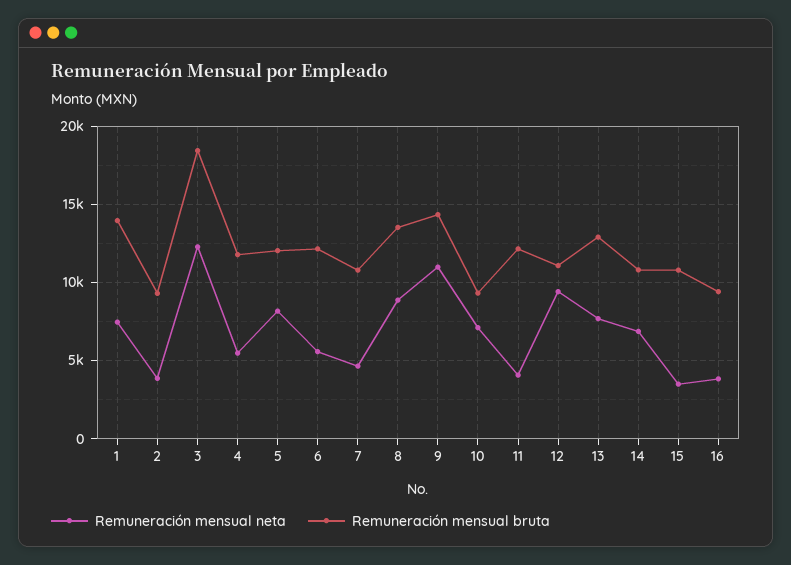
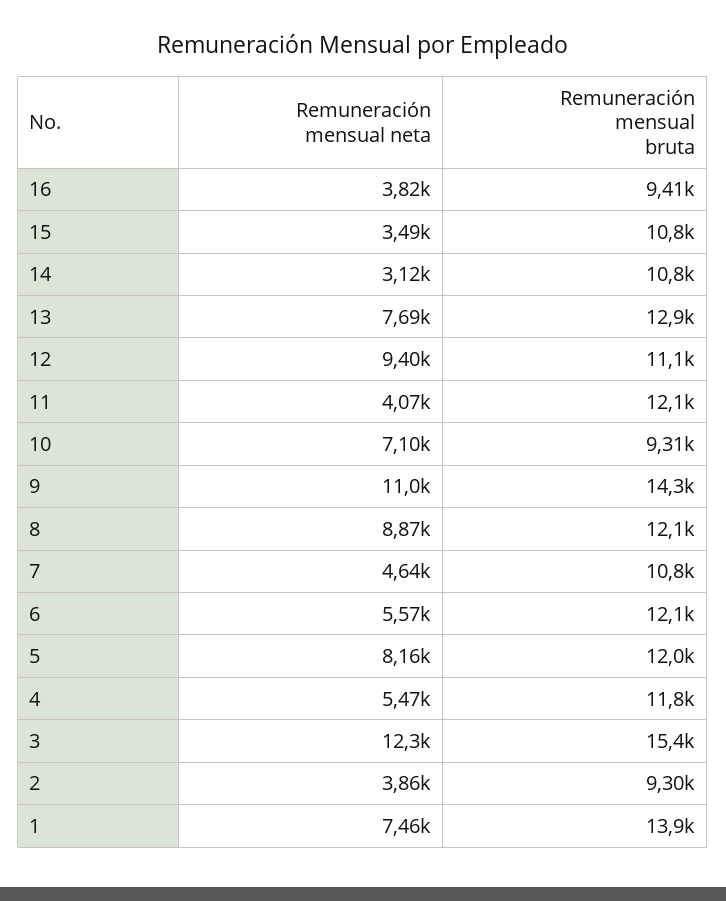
  {
    "Remuneración mensual neta": {
      "1": 7460,
      "2": 3860,
      "3": 12300,
      "4": 5470,
      "5": 8160,
      "6": 5570,
      "7": 4640,
      "8": 8870,
      "9": 11000,
      "10": 7100,
      "11": 4070,
      "12": 9400,
      "13": 7690,
-     "14": 7000,
+     "14": 3120,
      "15": 3490,
      "16": 3820
    },
    "Remuneración mensual bruta": {
      "1": 13900,
      "2": 9300,
-     "3": 18500,
+     "3": 15400,
      "4": 11800,
      "5": 12000,
      "6": 12100,
      "7": 10800,
-     "8": 13500,
+     "8": 12100,
      "9": 14300,
      "10": 9310,
      "11": 12100,
      "12": 11100,
      "13": 12900,
      "14": 10800,
      "15": 10800,
      "16": 9410
    }
  }

